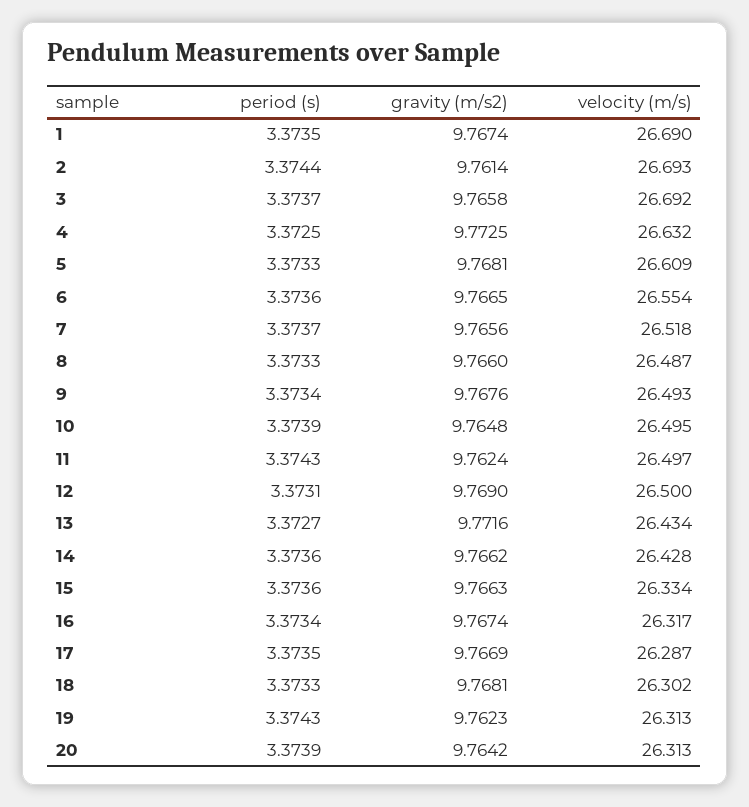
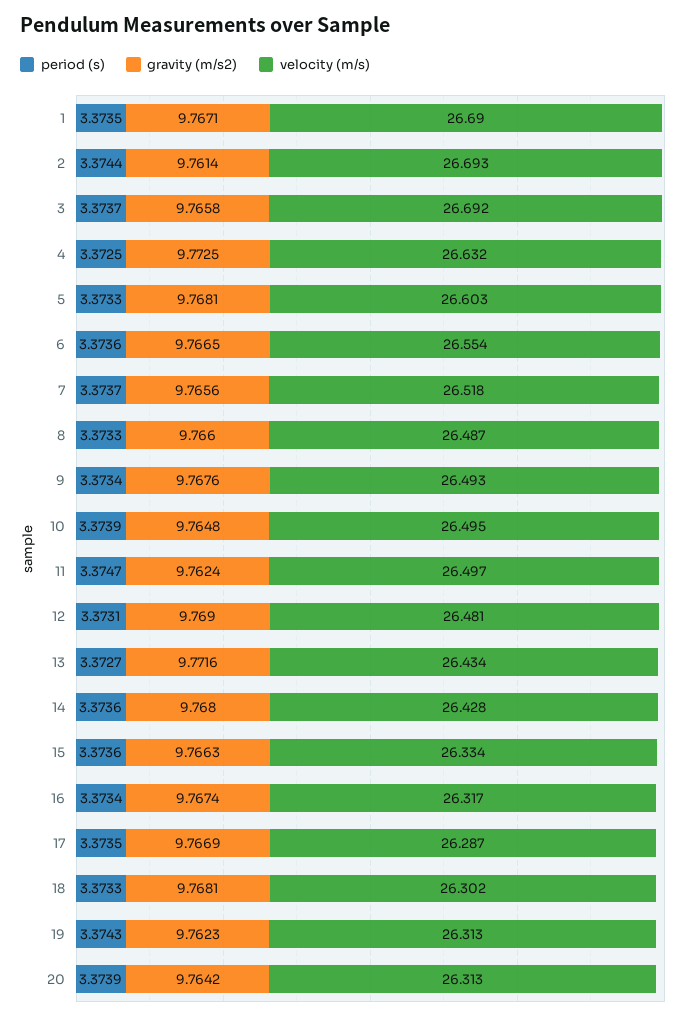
  {
    "period (s)": {
      "1": 3.3735,
      "2": 3.3744,
      "3": 3.3737,
      "4": 3.3725,
      "5": 3.3733,
      "6": 3.3736,
      "7": 3.3737,
      "8": 3.3733,
      "9": 3.3734,
      "10": 3.3739,
-     "11": 3.3743,
+     "11": 3.3747,
      "12": 3.3731,
      "13": 3.3727,
      "14": 3.3736,
      "15": 3.3736,
      "16": 3.3734,
      "17": 3.3735,
      "18": 3.3733,
      "19": 3.3743,
      "20": 3.3739
    },
    "gravity (m/s2)": {
-     "1": 9.7674,
+     "1": 9.7671,
      "2": 9.7614,
      "3": 9.7658,
      "4": 9.7725,
      "5": 9.7681,
      "6": 9.7665,
      "7": 9.7656,
      "8": 9.766,
      "9": 9.7676,
      "10": 9.7648,
      "11": 9.7624,
      "12": 9.769,
      "13": 9.7716,
-     "14": 9.7662,
+     "14": 9.768,
      "15": 9.7663,
      "16": 9.7674,
      "17": 9.7669,
      "18": 9.7681,
      "19": 9.7623,
      "20": 9.7642
    },
    "velocity (m/s)": {
      "1": 26.69,
      "2": 26.693,
      "3": 26.692,
      "4": 26.632,
-     "5": 26.609,
+     "5": 26.603,
      "6": 26.554,
      "7": 26.518,
      "8": 26.487,
      "9": 26.493,
      "10": 26.495,
      "11": 26.497,
-     "12": 26.5,
+     "12": 26.481,
      "13": 26.434,
      "14": 26.428,
      "15": 26.334,
      "16": 26.317,
      "17": 26.287,
      "18": 26.302,
      "19": 26.313,
      "20": 26.313
    }
  }

